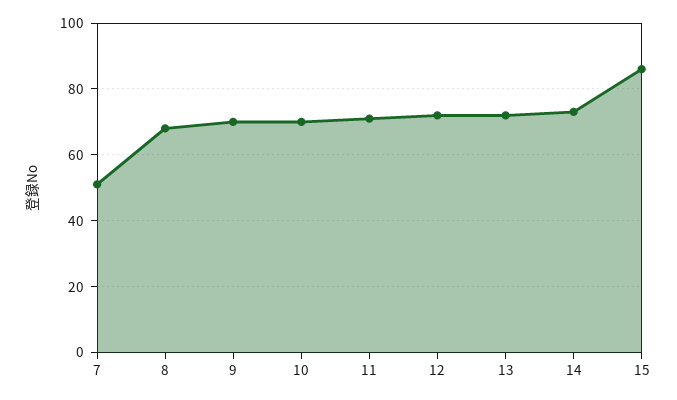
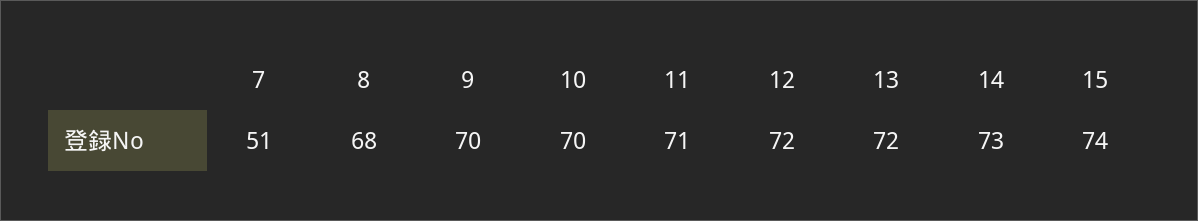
  {
    "7": 51,
    "8": 68,
    "9": 70,
    "10": 70,
    "11": 71,
    "12": 72,
    "13": 72,
    "14": 73,
-   "15": 85
+   "15": 74
  }

